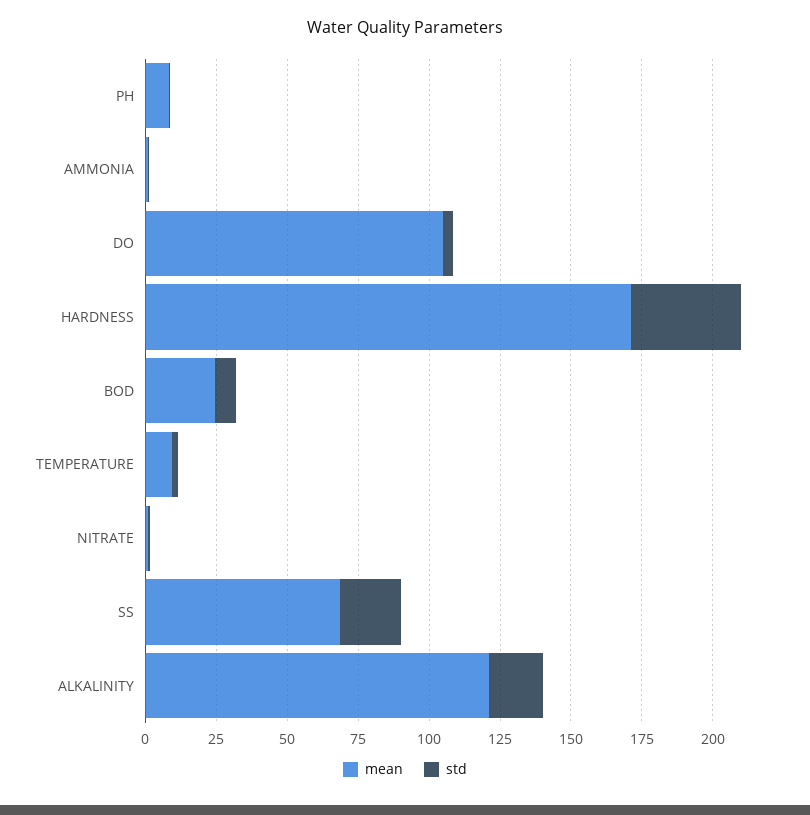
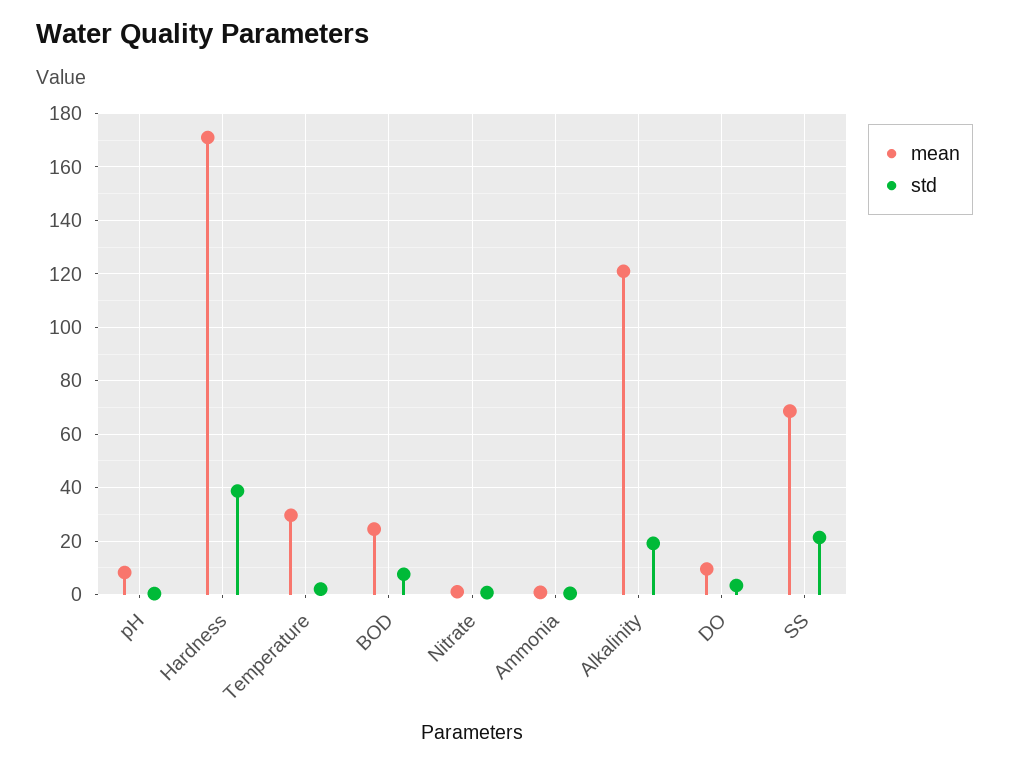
  {
    "mean": {
      "PH": 7.5,
      "AMMONIA": 0,
-     "DO": 105,
+     "DO": 10,
      "HARDNESS": 170,
      "BOD": 25,
-     "TEMPERATURE": 10,
+     "TEMPERATURE": 30,
      "NITRATE": 0,
      "SS": 67.5,
      "ALKALINITY": 120
    },
    "std": {
      "PH": 0,
      "AMMONIA": 0,
      "DO": 2.5,
      "HARDNESS": 40,
      "BOD": 7.5,
      "TEMPERATURE": 2.5,
      "NITRATE": 0,
      "SS": 22.5,
      "ALKALINITY": 20
    }
  }

